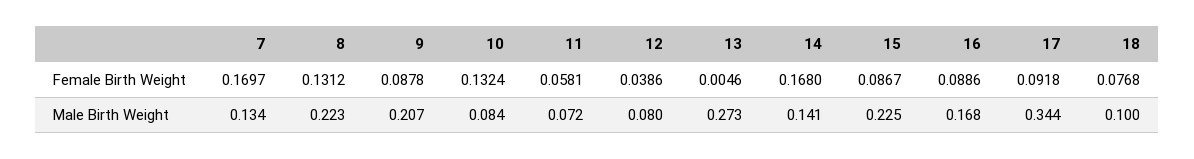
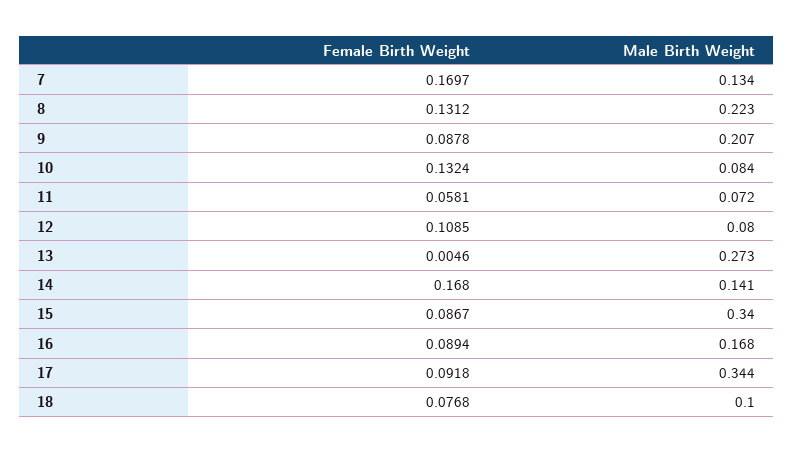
  {
    "7": {
      "Female Birth Weight": 0.1697,
      "Male Birth Weight": 0.134
    },
    "8": {
      "Female Birth Weight": 0.1312,
      "Male Birth Weight": 0.223
    },
    "9": {
      "Female Birth Weight": 0.0878,
      "Male Birth Weight": 0.207
    },
    "10": {
      "Female Birth Weight": 0.1324,
      "Male Birth Weight": 0.084
    },
    "11": {
      "Female Birth Weight": 0.0581,
      "Male Birth Weight": 0.072
    },
    "12": {
-     "Female Birth Weight": 0.0386,
+     "Female Birth Weight": 0.1085,
      "Male Birth Weight": 0.08
    },
    "13": {
      "Female Birth Weight": 0.0046,
      "Male Birth Weight": 0.273
    },
    "14": {
      "Female Birth Weight": 0.168,
      "Male Birth Weight": 0.141
    },
    "15": {
      "Female Birth Weight": 0.0867,
-     "Male Birth Weight": 0.225
+     "Male Birth Weight": 0.34
    },
    "16": {
-     "Female Birth Weight": 0.0886,
+     "Female Birth Weight": 0.0894,
      "Male Birth Weight": 0.168
    },
    "17": {
      "Female Birth Weight": 0.0918,
      "Male Birth Weight": 0.344
    },
    "18": {
      "Female Birth Weight": 0.0768,
      "Male Birth Weight": 0.1
    }
  }

